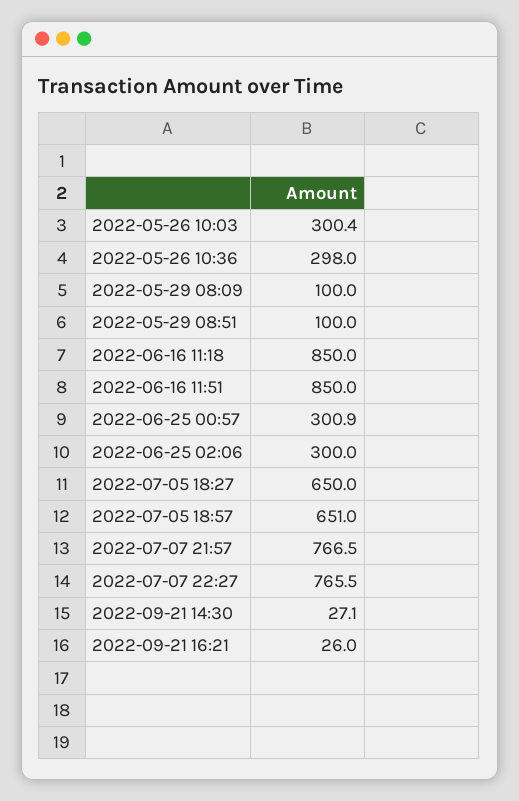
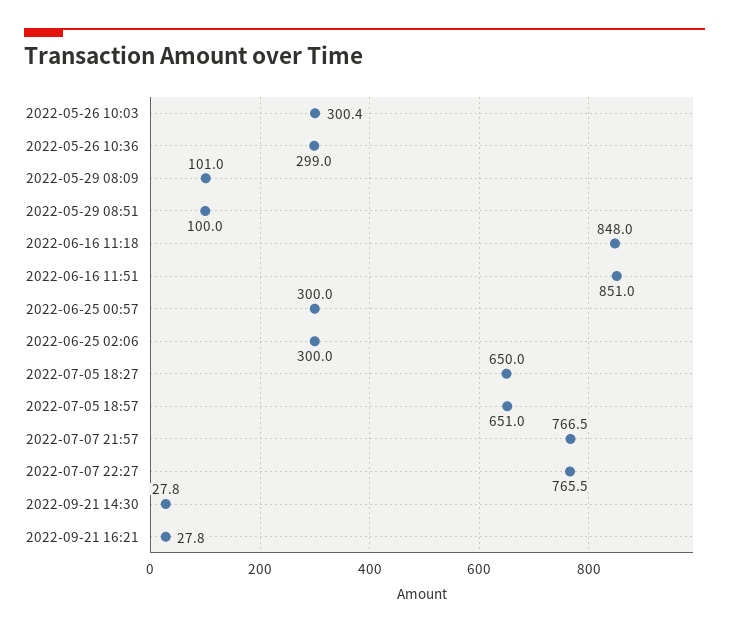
  {
    "2022-05-26 10:03": 300.4,
-   "2022-05-26 10:36": 298,
+   "2022-05-26 10:36": 299,
-   "2022-05-29 08:09": 100,
+   "2022-05-29 08:09": 101,
    "2022-05-29 08:51": 100,
-   "2022-06-16 11:18": 850,
+   "2022-06-16 11:18": 848,
-   "2022-06-16 11:51": 850,
+   "2022-06-16 11:51": 851,
-   "2022-06-25 00:57": 300.9,
+   "2022-06-25 00:57": 300,
    "2022-06-25 02:06": 300,
    "2022-07-05 18:27": 650,
    "2022-07-05 18:57": 651,
    "2022-07-07 21:57": 766.5,
    "2022-07-07 22:27": 765.5,
-   "2022-09-21 14:30": 27.1,
+   "2022-09-21 14:30": 27.8,
-   "2022-09-21 16:21": 26
+   "2022-09-21 16:21": 27.8
  }

